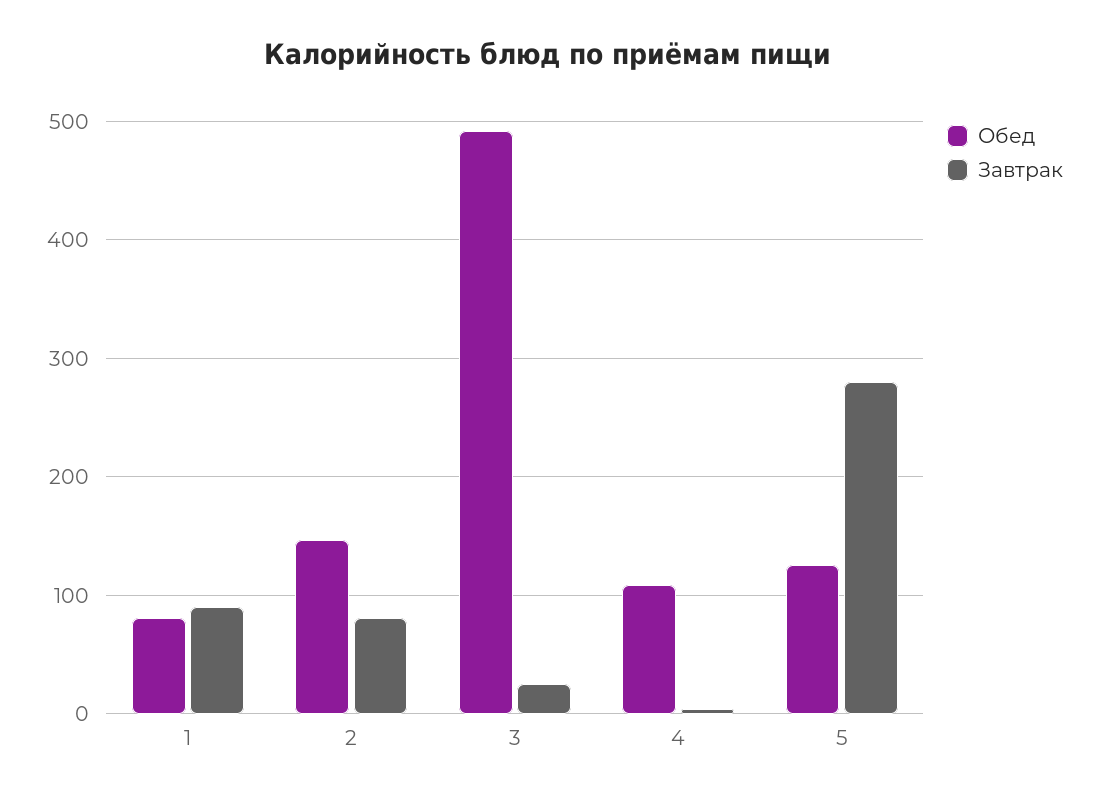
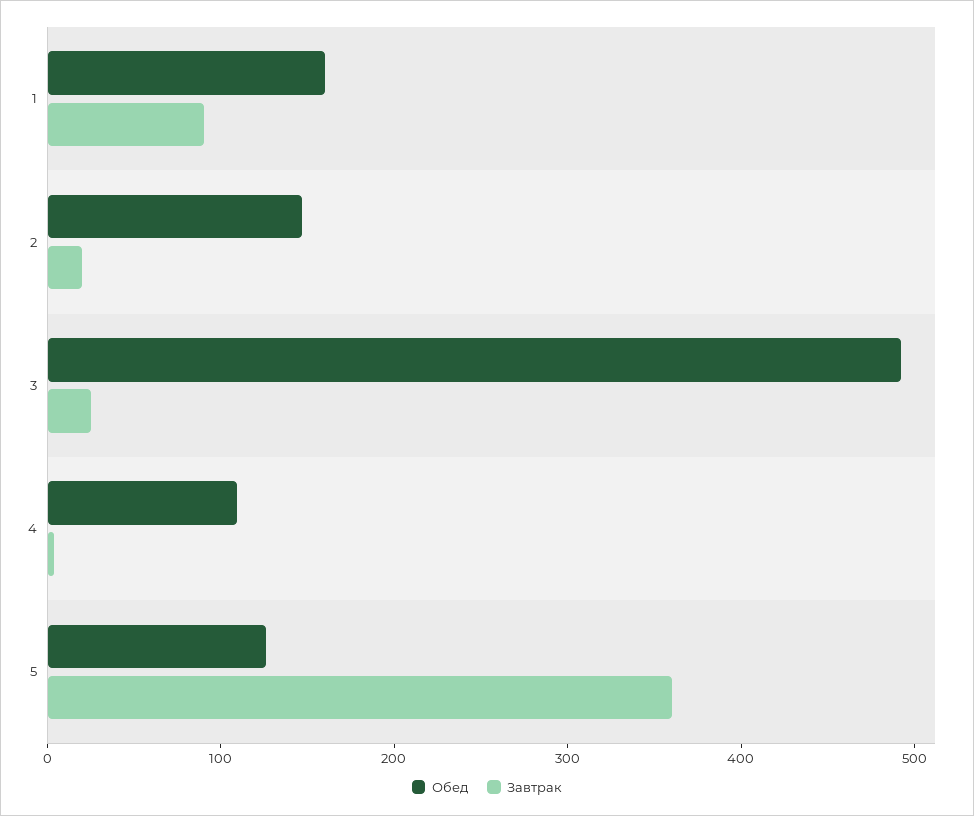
  {
    "Обед": {
-     "1": 80,
+     "1": 160,
      "2": 150,
      "3": 490,
      "4": 110,
      "5": 130
    },
    "Завтрак": {
      "1": 90,
-     "2": 80,
+     "2": 20,
      "3": 30,
      "4": 0,
-     "5": 280
+     "5": 360
    }
  }

